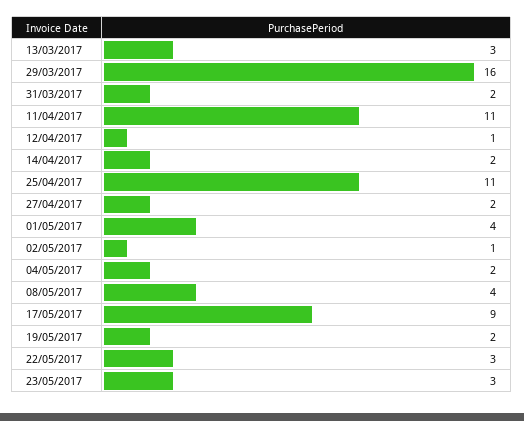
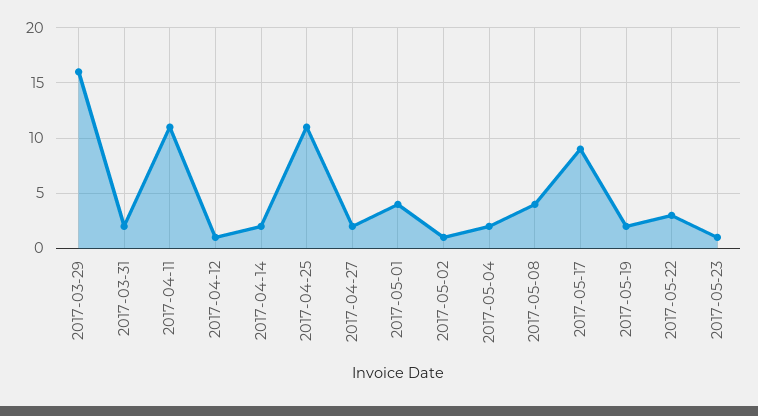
  {
-   "13/03/2017": 3,
    "29/03/2017": 16,
    "31/03/2017": 2,
    "11/04/2017": 11,
    "12/04/2017": 1,
    "14/04/2017": 2,
    "25/04/2017": 11,
    "27/04/2017": 2,
    "01/05/2017": 4,
    "02/05/2017": 1,
    "04/05/2017": 2,
    "08/05/2017": 4,
    "17/05/2017": 9,
    "19/05/2017": 2,
    "22/05/2017": 3,
-   "23/05/2017": 3
+   "23/05/2017": 1
  }

